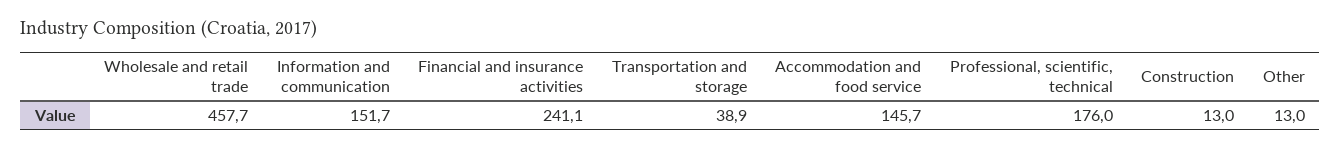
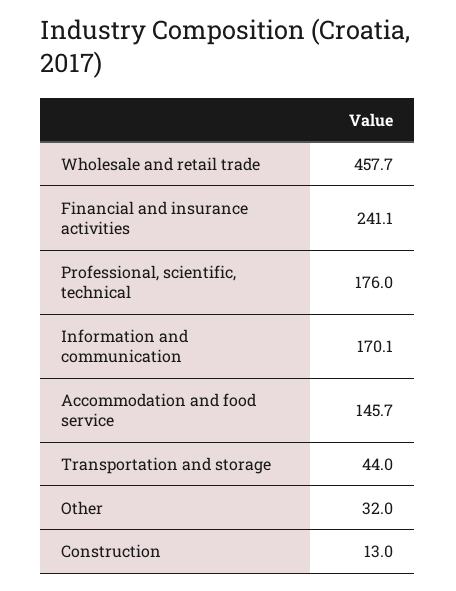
  {
    "Wholesale and retail trade": 457.7,
-   "Information and communication": 151.7,
+   "Information and communication": 170.1,
    "Financial and insurance activities": 241.1,
-   "Transportation and storage": 38.9,
+   "Transportation and storage": 44,
    "Accommodation and food service": 145.7,
    "Professional, scientific, technical": 176,
    "Construction": 13,
-   "Other": 13
+   "Other": 32
  }

